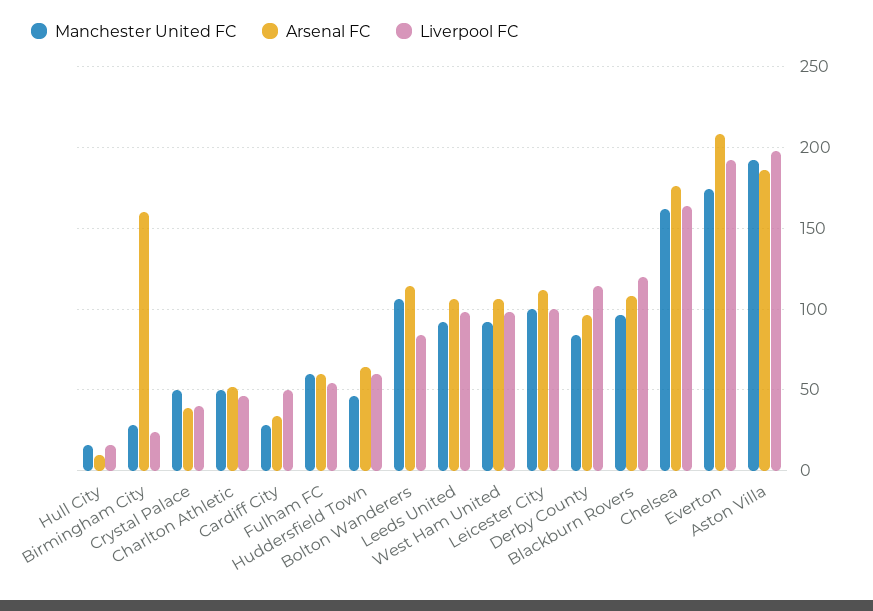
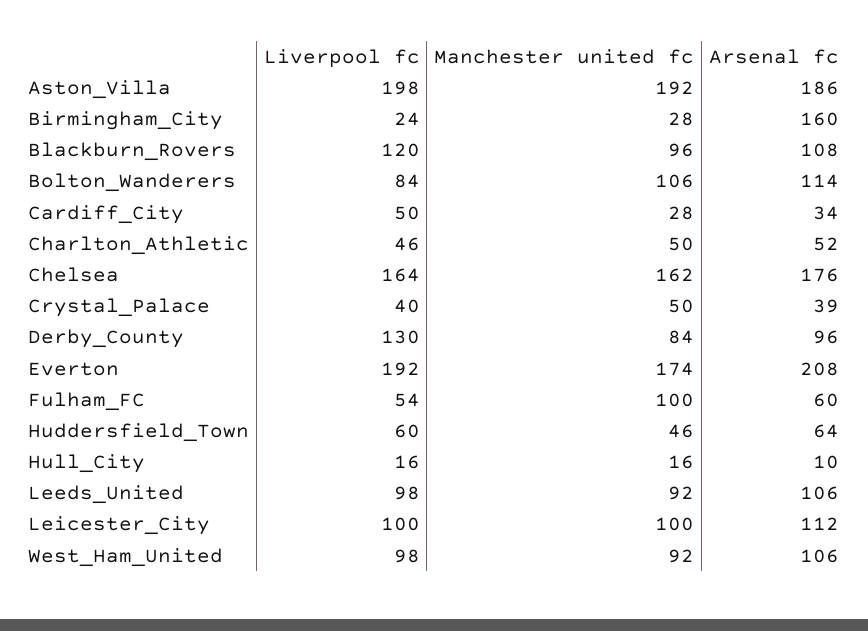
  {
    "Manchester United FC": {
      "Hull City": 16,
      "Birmingham City": 28,
      "Crystal Palace": 50,
      "Charlton Athletic": 50,
      "Cardiff City": 28,
-     "Fulham FC": 60,
+     "Fulham FC": 100,
      "Huddersfield Town": 46,
      "Bolton Wanderers": 106,
      "Leeds United": 92,
      "West Ham United": 92,
      "Leicester City": 100,
      "Derby County": 84,
      "Blackburn Rovers": 96,
      "Chelsea": 162,
      "Everton": 174,
      "Aston Villa": 192
    },
    "Arsenal FC": {
      "Hull City": 10,
      "Birmingham City": 160,
      "Crystal Palace": 39,
      "Charlton Athletic": 52,
      "Cardiff City": 34,
      "Fulham FC": 60,
      "Huddersfield Town": 64,
      "Bolton Wanderers": 114,
      "Leeds United": 106,
      "West Ham United": 106,
      "Leicester City": 112,
      "Derby County": 96,
      "Blackburn Rovers": 108,
      "Chelsea": 176,
      "Everton": 208,
      "Aston Villa": 186
    },
    "Liverpool FC": {
      "Hull City": 16,
      "Birmingham City": 24,
      "Crystal Palace": 40,
      "Charlton Athletic": 46,
      "Cardiff City": 50,
      "Fulham FC": 54,
      "Huddersfield Town": 60,
      "Bolton Wanderers": 84,
      "Leeds United": 98,
      "West Ham United": 98,
      "Leicester City": 100,
-     "Derby County": 115,
+     "Derby County": 130,
      "Blackburn Rovers": 120,
      "Chelsea": 164,
      "Everton": 192,
      "Aston Villa": 198
    }
  }

